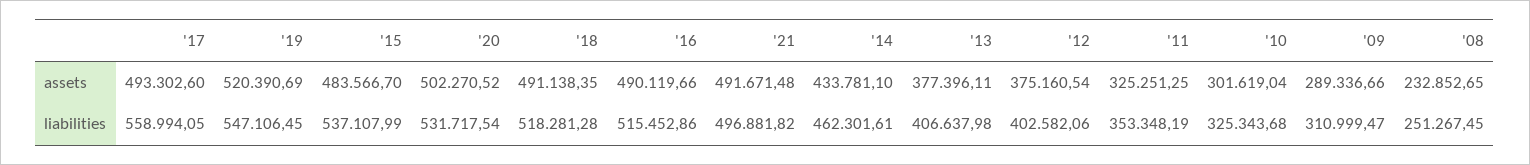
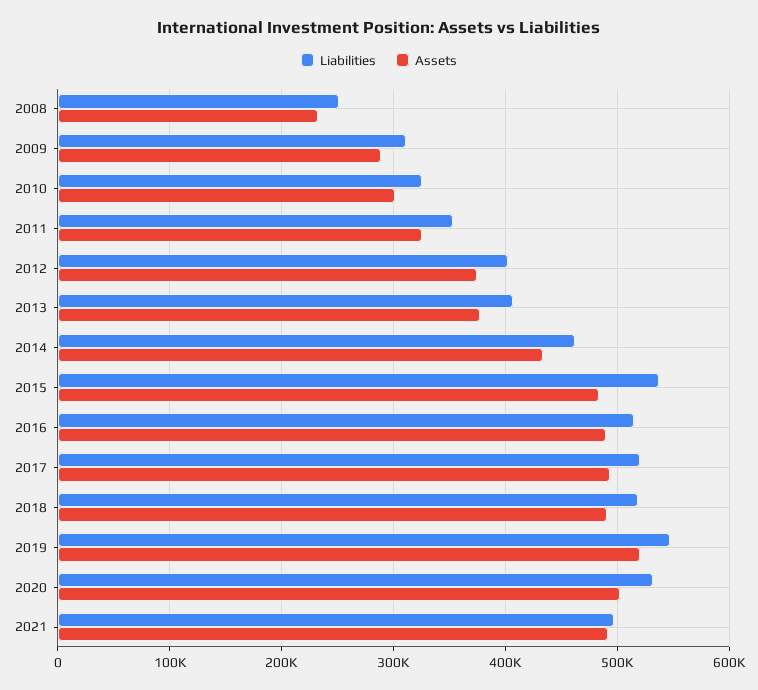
  {
    "assets": {
      "'17": 493302.6,
      "'19": 520390.69,
      "'15": 483566.7,
      "'20": 502270.52,
      "'18": 491138.35,
      "'16": 490119.66,
      "'21": 491671.48,
      "'14": 433781.1,
      "'13": 377396.11,
      "'12": 375160.54,
      "'11": 325251.25,
      "'10": 301619.04,
      "'09": 289336.66,
      "'08": 232852.65
    },
    "liabilities": {
-     "'17": 558994.05,
+     "'17": 520000,
      "'19": 547106.45,
      "'15": 537107.99,
      "'20": 531717.54,
      "'18": 518281.28,
      "'16": 515452.86,
      "'21": 496881.82,
      "'14": 462301.61,
      "'13": 406637.98,
      "'12": 402582.06,
      "'11": 353348.19,
      "'10": 325343.68,
      "'09": 310999.47,
      "'08": 251267.45
    }
  }

